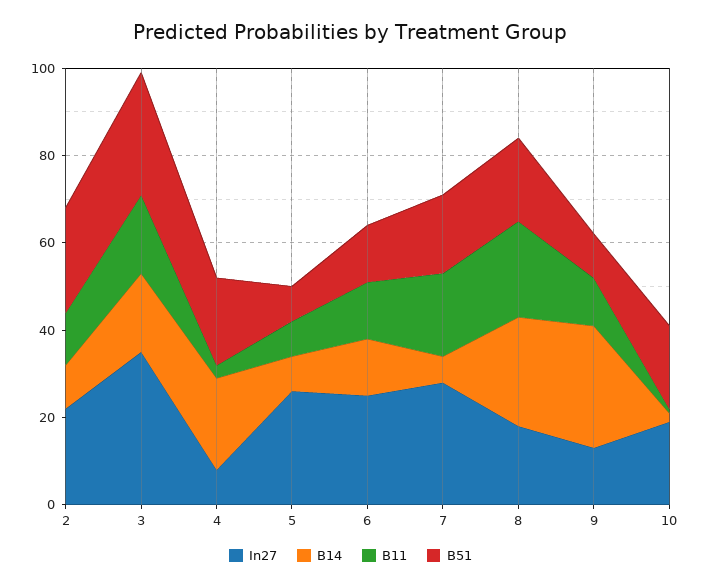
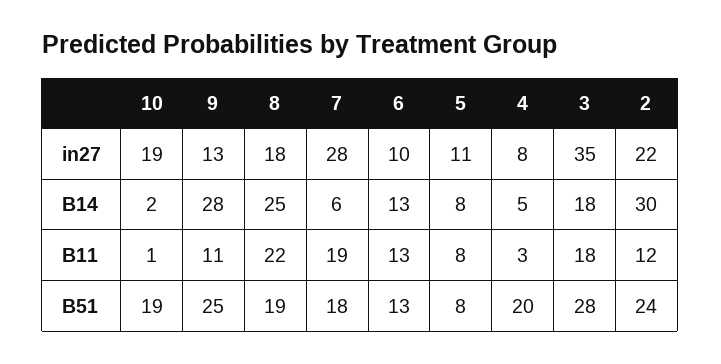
  {
    "In27": {
      "2": 22,
      "3": 35,
      "4": 8,
-     "5": 25,
+     "5": 11,
-     "6": 25,
+     "6": 10,
      "7": 28,
      "8": 18,
      "9": 13,
      "10": 19
    },
    "B14": {
-     "2": 10,
+     "2": 30,
      "3": 18,
-     "4": 20,
+     "4": 5,
      "5": 8,
      "6": 13,
      "7": 6,
      "8": 25,
      "9": 28,
      "10": 2
    },
    "B11": {
      "2": 12,
      "3": 18,
      "4": 3,
      "5": 8,
      "6": 13,
      "7": 19,
      "8": 22,
      "9": 11,
      "10": 1
    },
    "B51": {
      "2": 24,
      "3": 28,
      "4": 20,
      "5": 8,
      "6": 13,
      "7": 18,
      "8": 19,
-     "9": 10,
+     "9": 25,
      "10": 19
    }
  }

